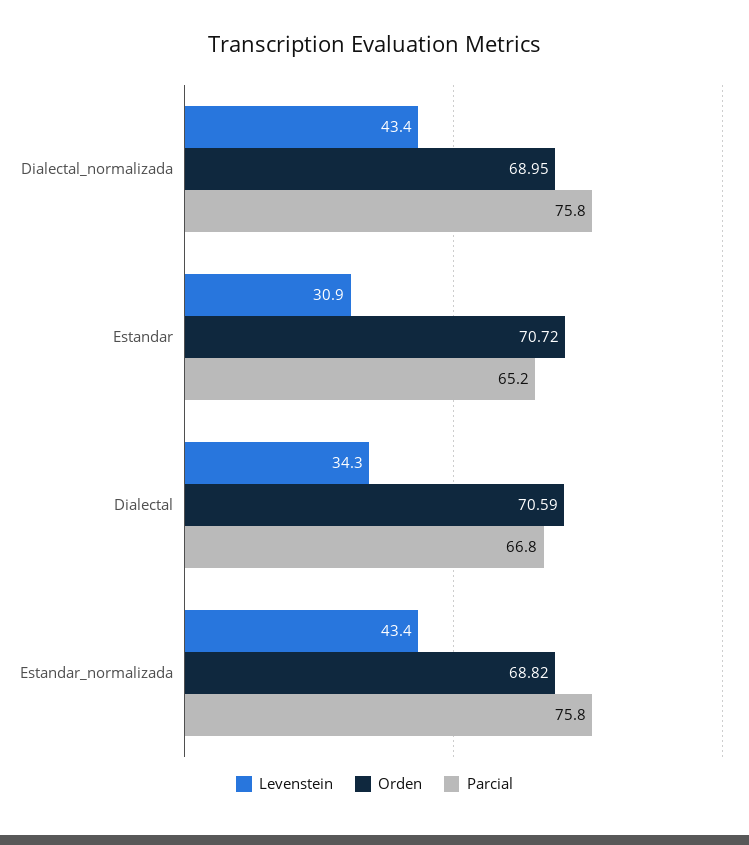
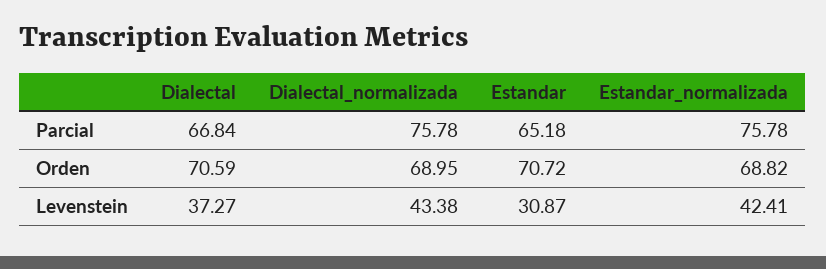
  {
    "Levenstein": {
      "Dialectal_normalizada": 43.38,
      "Estandar": 30.87,
-     "Dialectal": 34.3,
+     "Dialectal": 37.27,
-     "Estandar_normalizada": 43.4
+     "Estandar_normalizada": 42.41
    },
    "Orden": {
      "Dialectal_normalizada": 68.95,
      "Estandar": 70.72,
      "Dialectal": 70.59,
      "Estandar_normalizada": 68.82
    },
    "Parcial": {
      "Dialectal_normalizada": 75.78,
      "Estandar": 65.18,
      "Dialectal": 66.84,
      "Estandar_normalizada": 75.78
    }
  }

